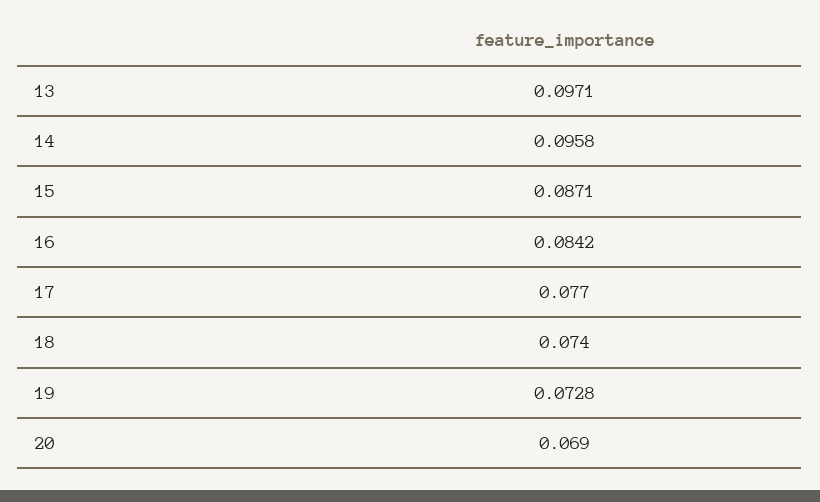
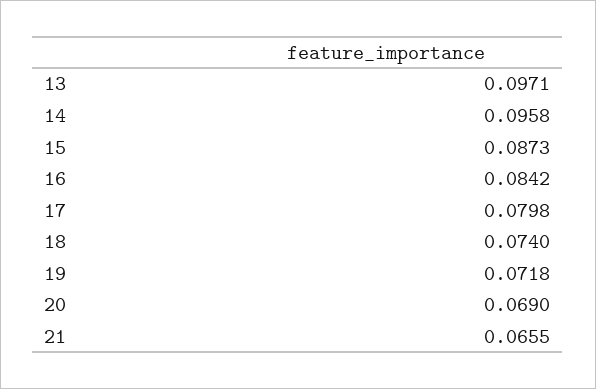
  {
    "13": 0.0971,
    "14": 0.0958,
-   "15": 0.0871,
+   "15": 0.0873,
    "16": 0.0842,
-   "17": 0.077,
+   "17": 0.0798,
    "18": 0.074,
-   "19": 0.0728,
+   "19": 0.0718,
-   "20": 0.069
+   "20": 0.069,
+   "21": 0.0655
  }

